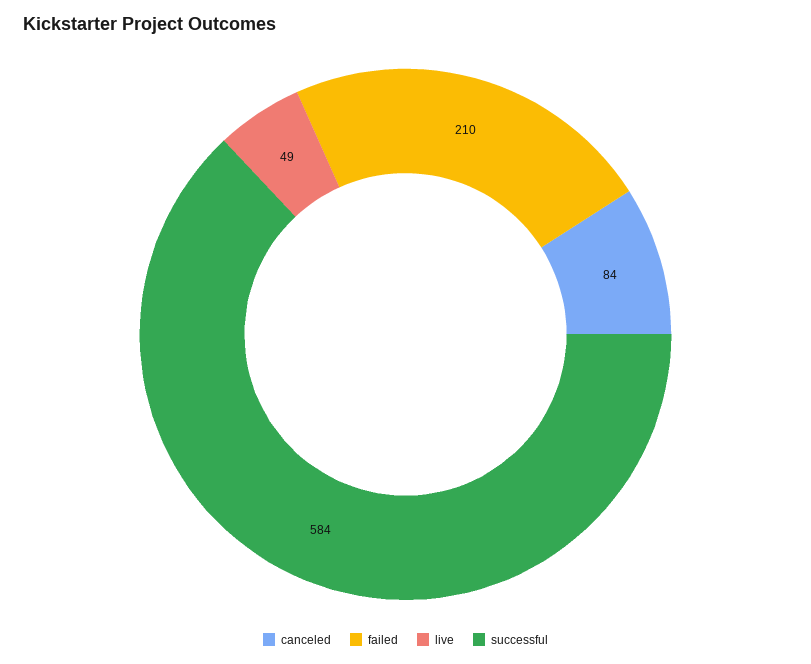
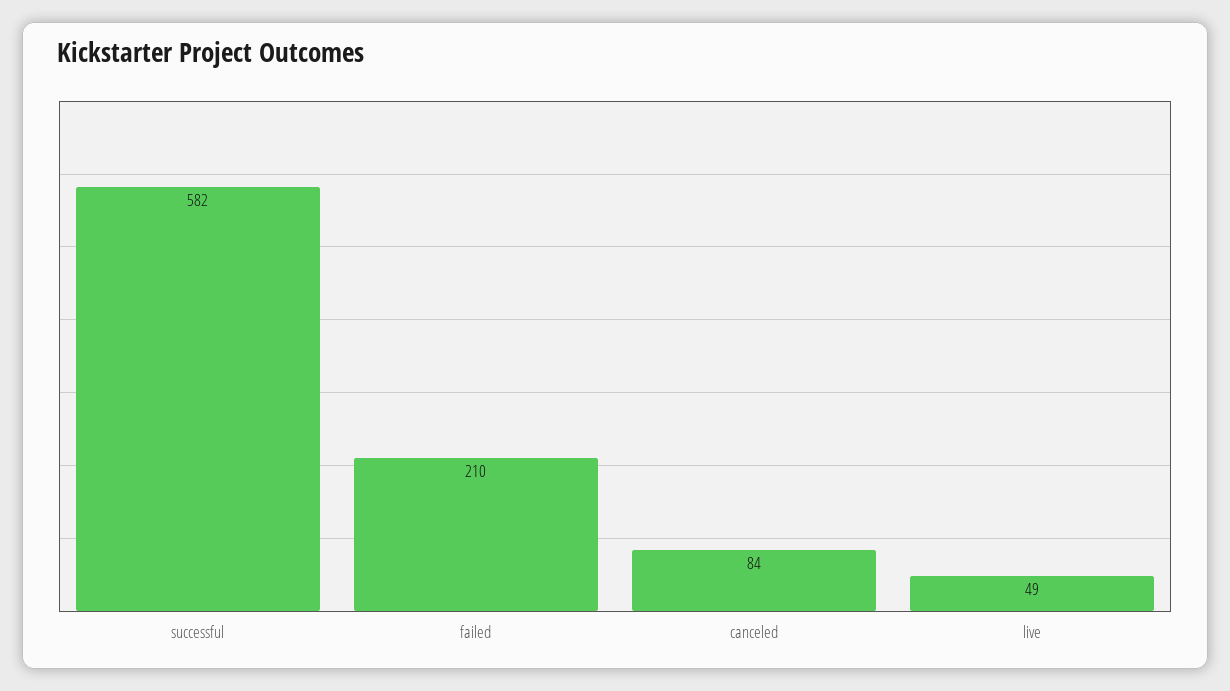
  {
    "canceled": 84,
    "failed": 210,
    "live": 49,
-   "successful": 584
+   "successful": 582
  }

